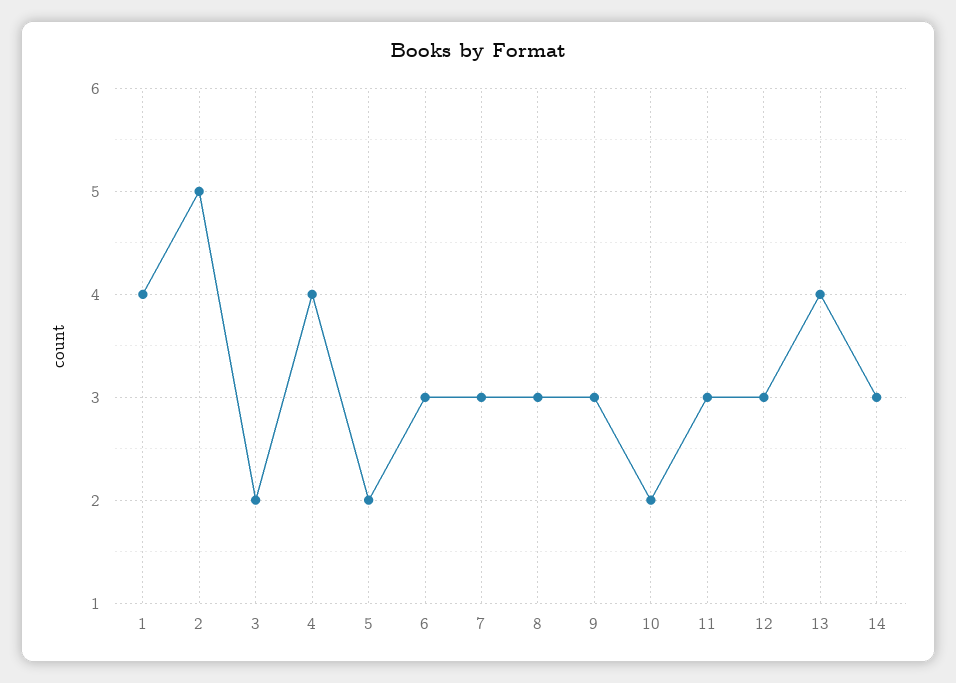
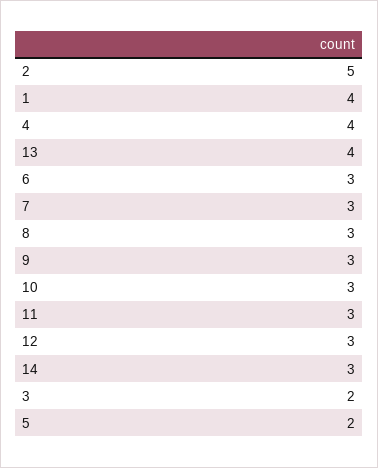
  {
    "1": 4,
    "2": 5,
    "3": 2,
    "4": 4,
    "5": 2,
    "6": 3,
    "7": 3,
    "8": 3,
    "9": 3,
-   "10": 2,
+   "10": 3,
    "11": 3,
    "12": 3,
    "13": 4,
    "14": 3
  }

